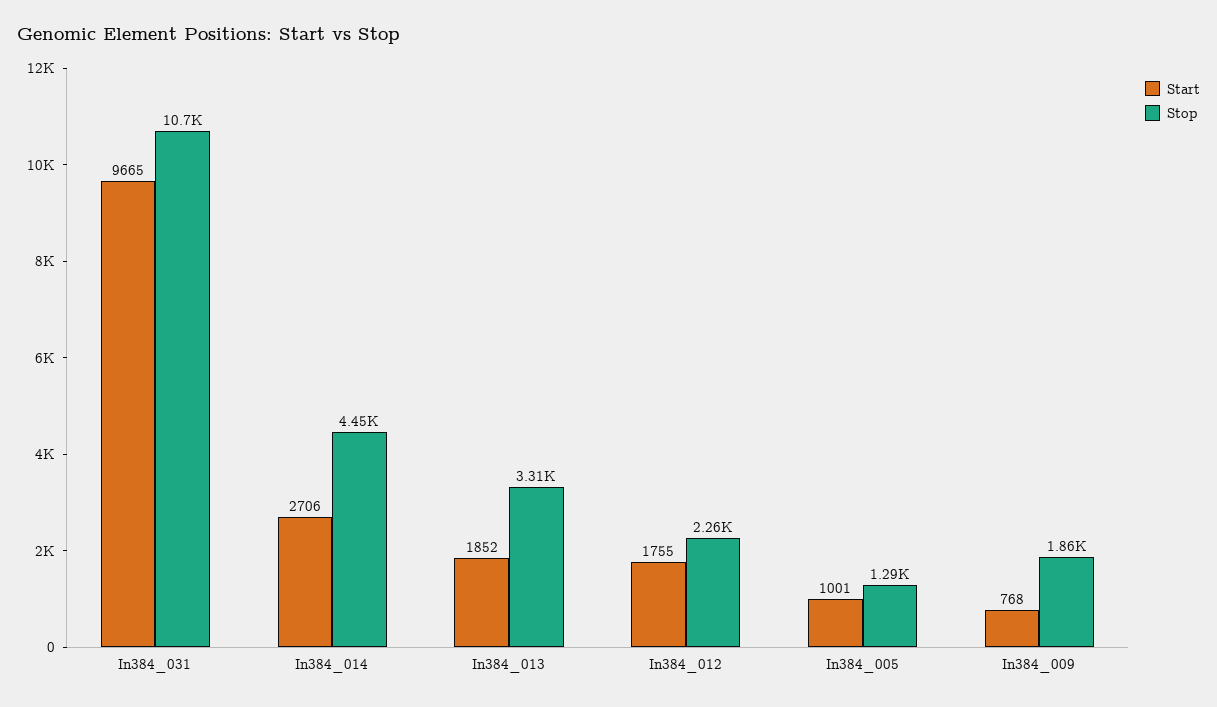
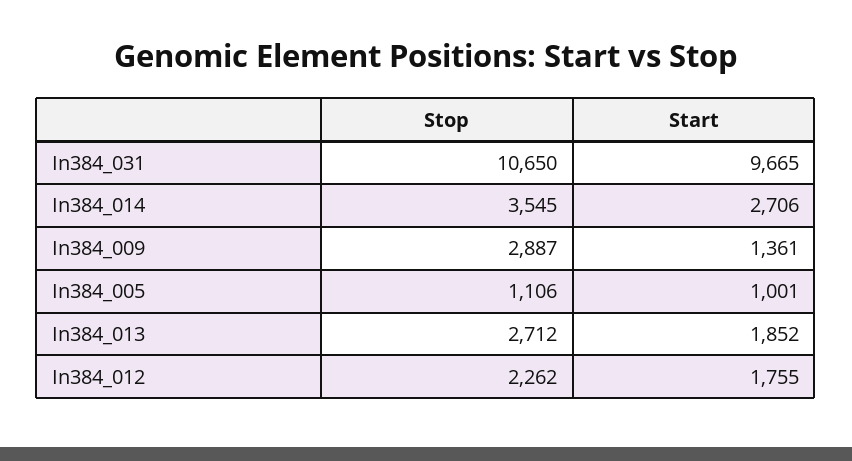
  {
    "Start": {
      "In384_031": 9665,
      "In384_014": 2706,
      "In384_013": 1852,
      "In384_012": 1755,
      "In384_005": 1001,
-     "In384_009": 768
+     "In384_009": 1361
    },
    "Stop": {
      "In384_031": 10650,
-     "In384_014": 4450,
+     "In384_014": 3545,
-     "In384_013": 3310,
+     "In384_013": 2712,
      "In384_012": 2262,
-     "In384_005": 1290,
+     "In384_005": 1106,
-     "In384_009": 1860
+     "In384_009": 2887
    }
  }

